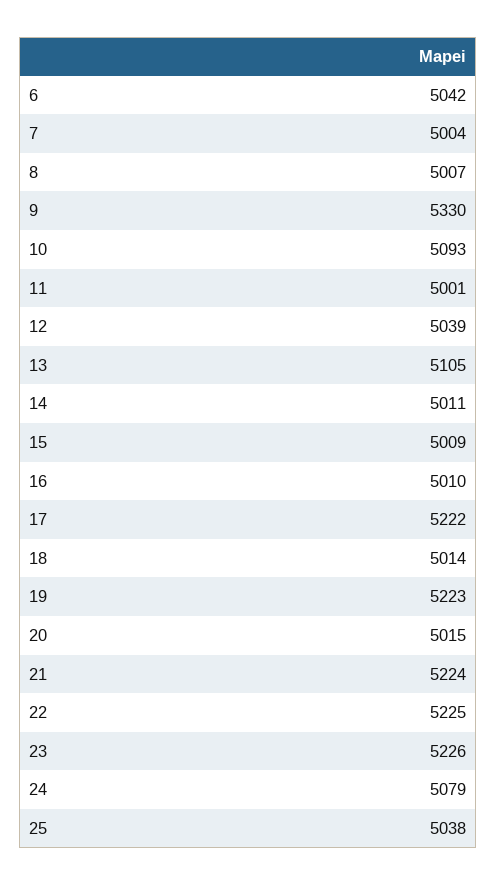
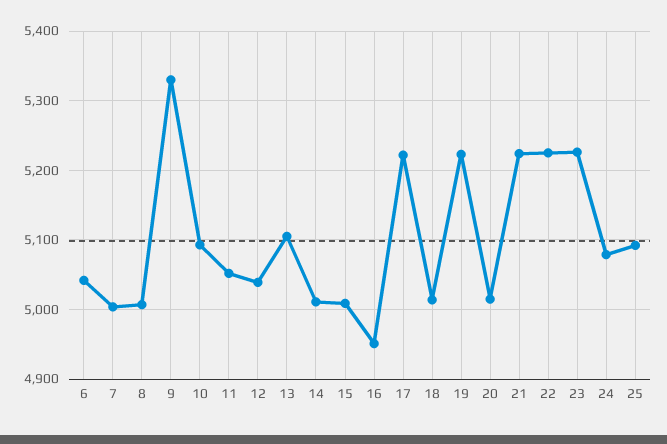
  {
    "6": 5042,
    "7": 5004,
    "8": 5007,
    "9": 5330,
    "10": 5093,
-   "11": 5001,
+   "11": 5050,
    "12": 5039,
    "13": 5105,
    "14": 5011,
    "15": 5009,
-   "16": 5010,
+   "16": 4950,
    "17": 5222,
    "18": 5014,
    "19": 5223,
    "20": 5015,
    "21": 5224,
    "22": 5225,
    "23": 5226,
    "24": 5079,
-   "25": 5038
+   "25": 5090
  }

